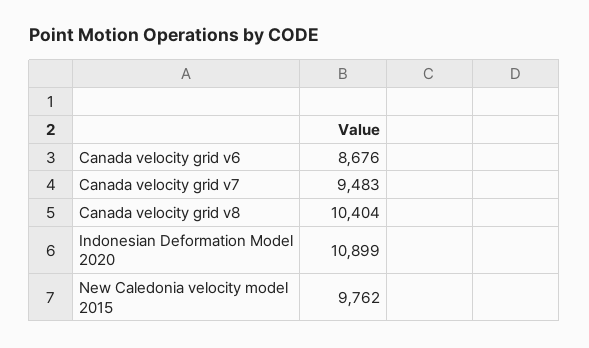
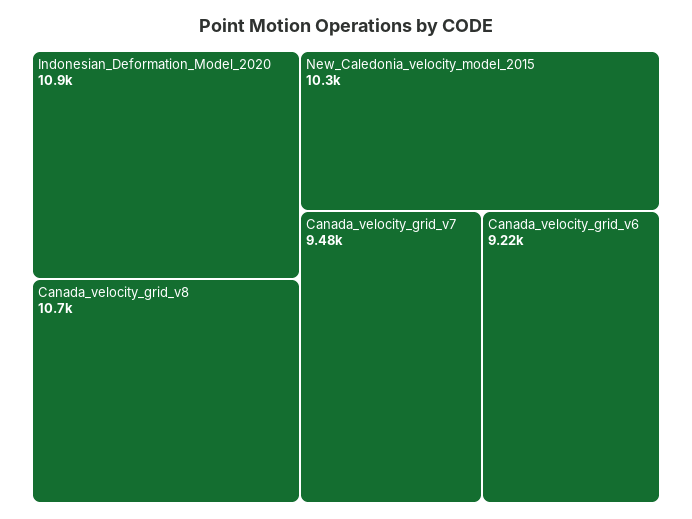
  {
-   "Canada velocity grid v6": 8676,
+   "Canada velocity grid v6": 9220,
    "Canada velocity grid v7": 9483,
-   "Canada velocity grid v8": 10404,
+   "Canada velocity grid v8": 10700,
    "Indonesian Deformation Model 2020": 10899,
-   "New Caledonia velocity model 2015": 9762
+   "New Caledonia velocity model 2015": 10300
  }

